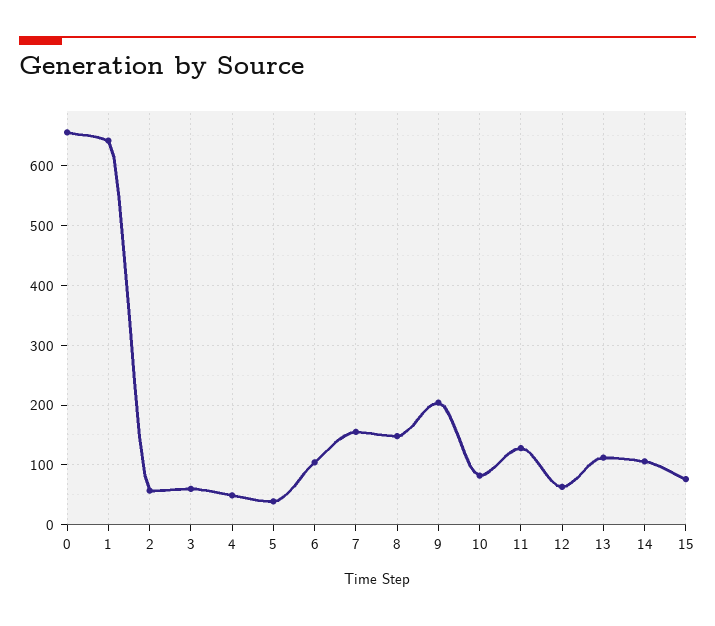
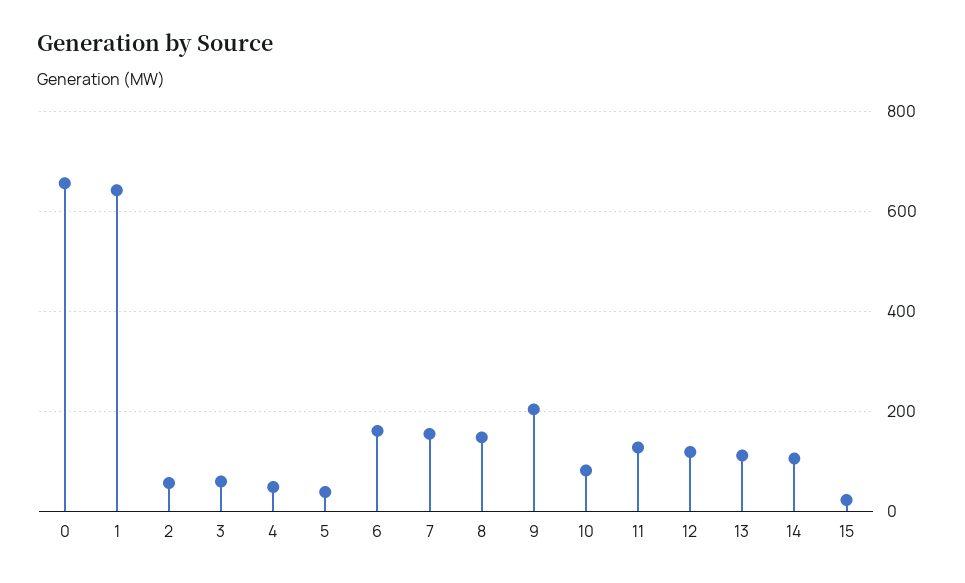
  {
    "0": 660,
    "1": 640,
    "2": 60,
    "3": 60,
    "4": 40,
    "5": 40,
-   "6": 100,
+   "6": 160,
    "7": 160,
    "8": 140,
    "9": 200,
    "10": 80,
    "11": 120,
-   "12": 60,
+   "12": 120,
    "13": 120,
    "14": 100,
-   "15": 80
+   "15": 20
  }

